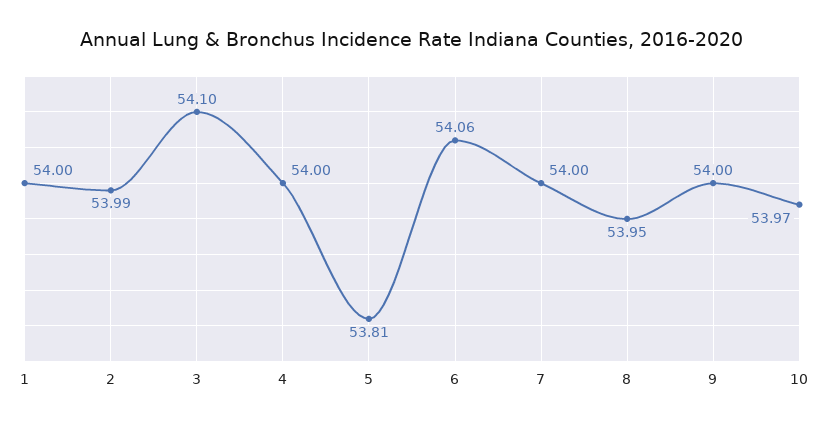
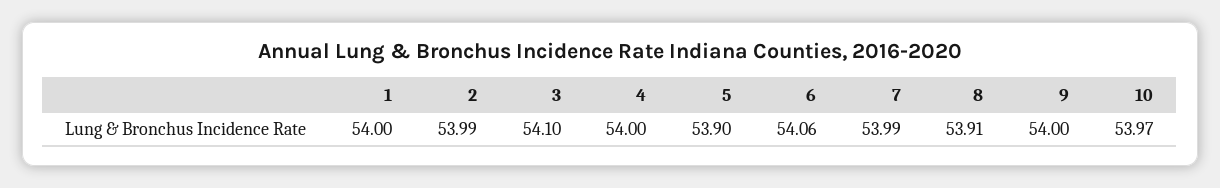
  {
    "1": 54,
    "2": 53.99,
    "3": 54.1,
    "4": 54,
-   "5": 53.81,
+   "5": 53.9,
    "6": 54.06,
-   "7": 54,
+   "7": 53.99,
-   "8": 53.95,
+   "8": 53.91,
    "9": 54,
    "10": 53.97
  }

